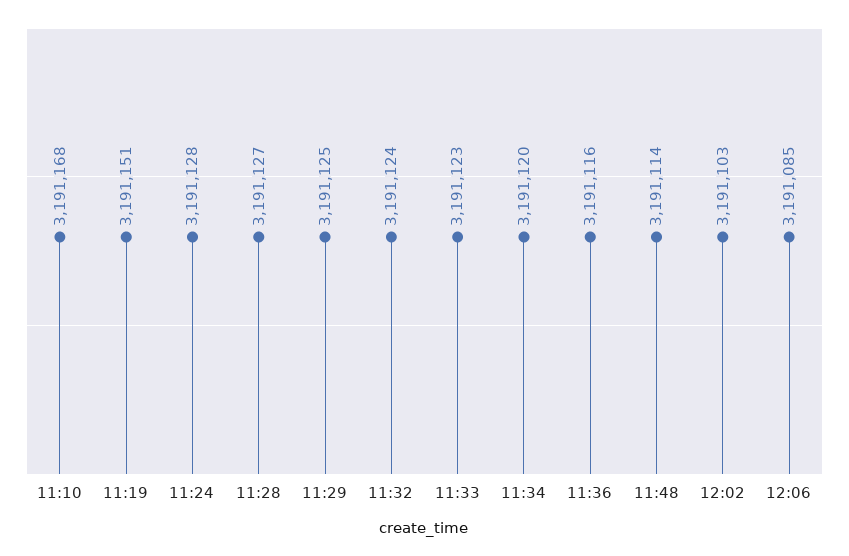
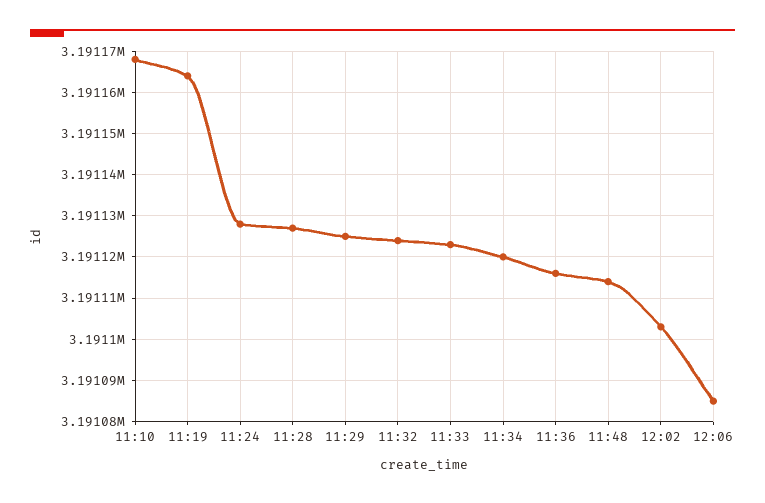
  {
    "11:10": 3191168,
-   "11:19": 3191151,
+   "11:19": 3191165,
    "11:24": 3191128,
    "11:28": 3191127,
    "11:29": 3191125,
    "11:32": 3191124,
    "11:33": 3191123,
    "11:34": 3191120,
    "11:36": 3191116,
    "11:48": 3191114,
    "12:02": 3191103,
    "12:06": 3191085
  }

